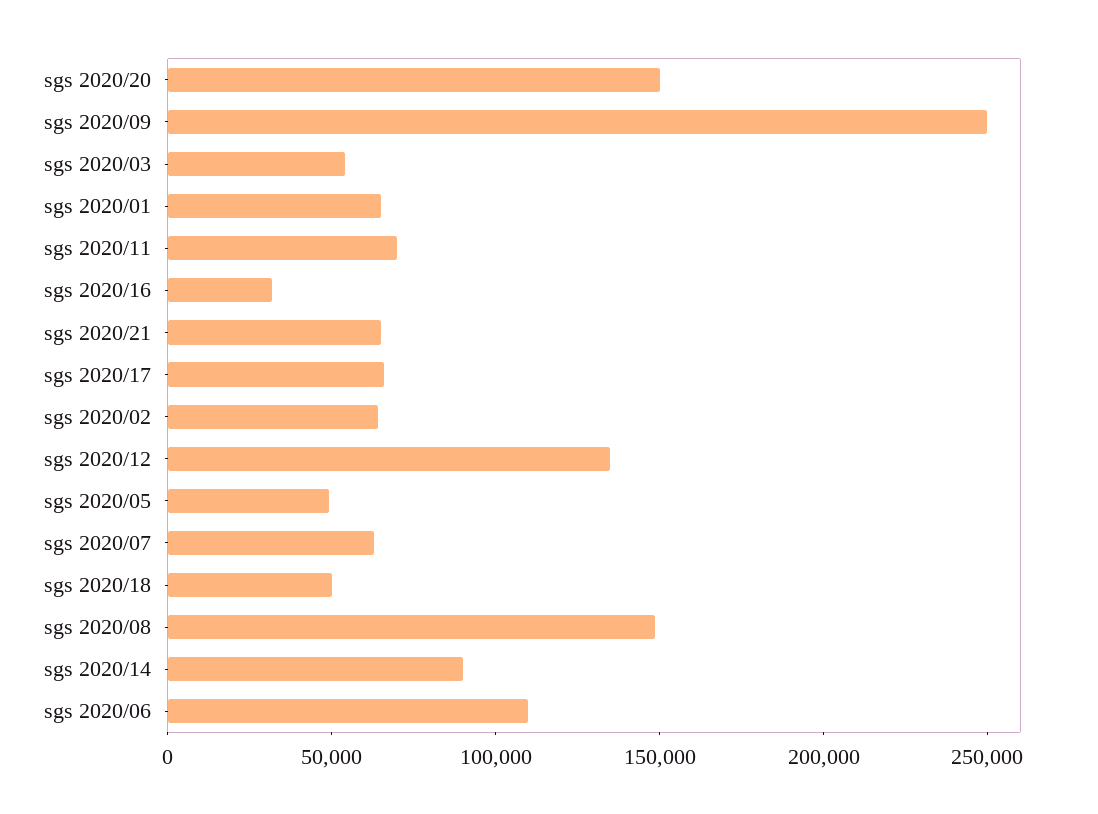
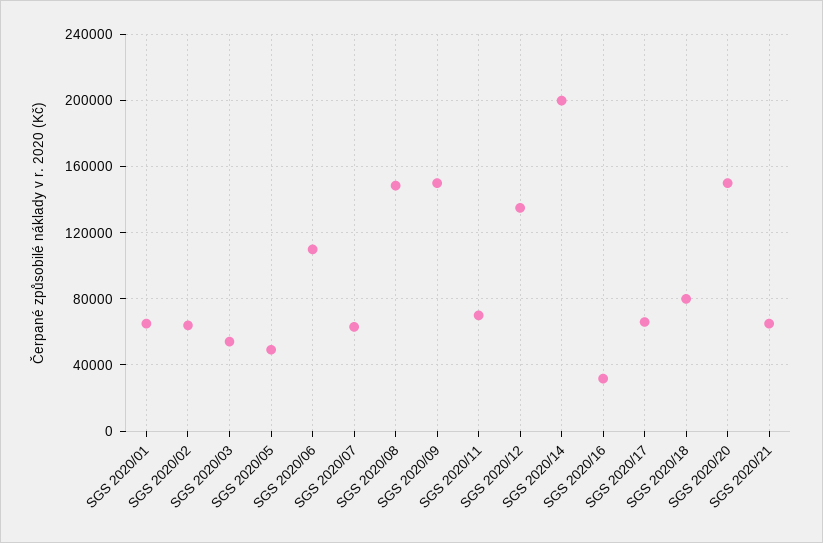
  {
    "sgs 2020/20": 150000,
-   "sgs 2020/09": 250000,
+   "sgs 2020/09": 150000,
    "sgs 2020/03": 55000,
    "sgs 2020/01": 65000,
    "sgs 2020/11": 70000,
    "sgs 2020/16": 30000,
    "sgs 2020/21": 65000,
    "sgs 2020/17": 65000,
    "sgs 2020/02": 65000,
    "sgs 2020/12": 135000,
    "sgs 2020/05": 50000,
    "sgs 2020/07": 65000,
-   "sgs 2020/18": 50000,
+   "sgs 2020/18": 80000,
    "sgs 2020/08": 150000,
-   "sgs 2020/14": 90000,
+   "sgs 2020/14": 200000,
    "sgs 2020/06": 110000
  }

